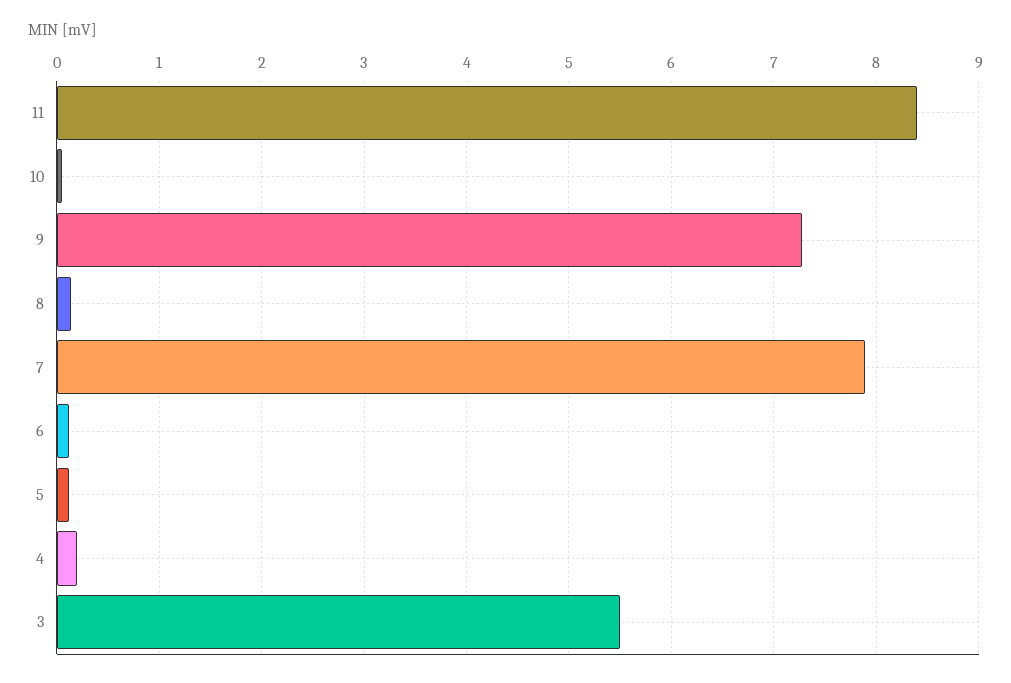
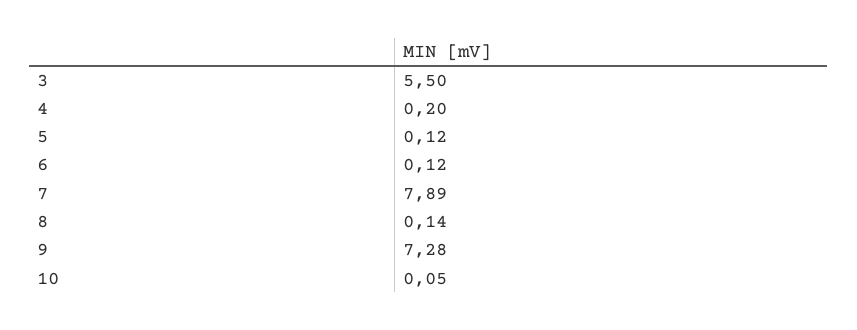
  {
-   "11": 8.4,
    "10": 0.05,
    "9": 7.28,
    "8": 0.14,
    "7": 7.89,
    "6": 0.12,
    "5": 0.12,
    "4": 0.2,
    "3": 5.5
  }

